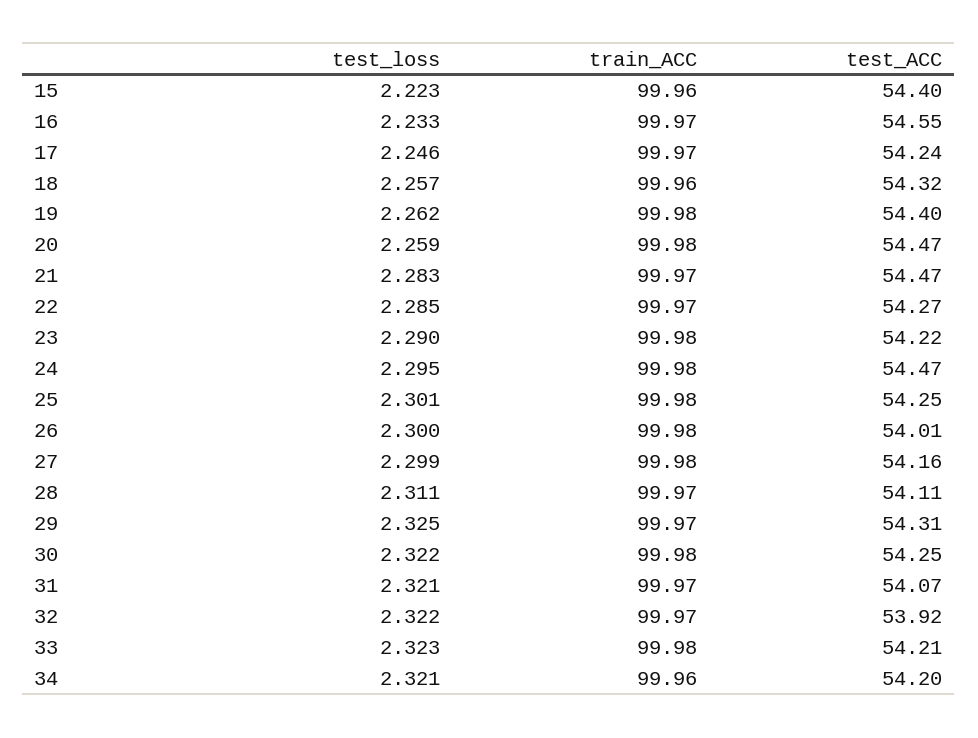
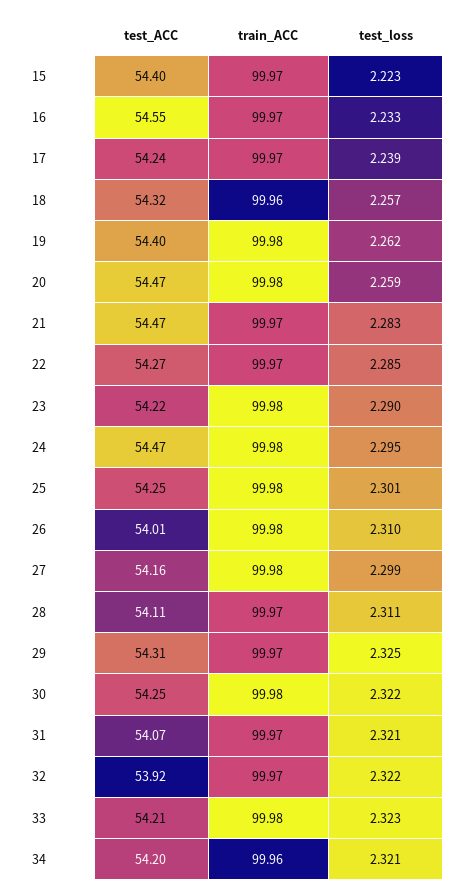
  {
    "test_loss": {
      "15": 2.223,
      "16": 2.233,
-     "17": 2.246,
+     "17": 2.239,
      "18": 2.257,
      "19": 2.262,
      "20": 2.259,
      "21": 2.283,
      "22": 2.285,
      "23": 2.29,
      "24": 2.295,
      "25": 2.301,
-     "26": 2.3,
+     "26": 2.31,
      "27": 2.299,
      "28": 2.311,
      "29": 2.325,
      "30": 2.322,
      "31": 2.321,
      "32": 2.322,
      "33": 2.323,
      "34": 2.321
    },
    "train_ACC": {
-     "15": 99.96,
+     "15": 99.97,
      "16": 99.97,
      "17": 99.97,
      "18": 99.96,
      "19": 99.98,
      "20": 99.98,
      "21": 99.97,
      "22": 99.97,
      "23": 99.98,
      "24": 99.98,
      "25": 99.98,
      "26": 99.98,
      "27": 99.98,
      "28": 99.97,
      "29": 99.97,
      "30": 99.98,
      "31": 99.97,
      "32": 99.97,
      "33": 99.98,
      "34": 99.96
    },
    "test_ACC": {
      "15": 54.4,
      "16": 54.55,
      "17": 54.24,
      "18": 54.32,
      "19": 54.4,
      "20": 54.47,
      "21": 54.47,
      "22": 54.27,
      "23": 54.22,
      "24": 54.47,
      "25": 54.25,
      "26": 54.01,
      "27": 54.16,
      "28": 54.11,
      "29": 54.31,
      "30": 54.25,
      "31": 54.07,
      "32": 53.92,
      "33": 54.21,
      "34": 54.2
    }
  }

